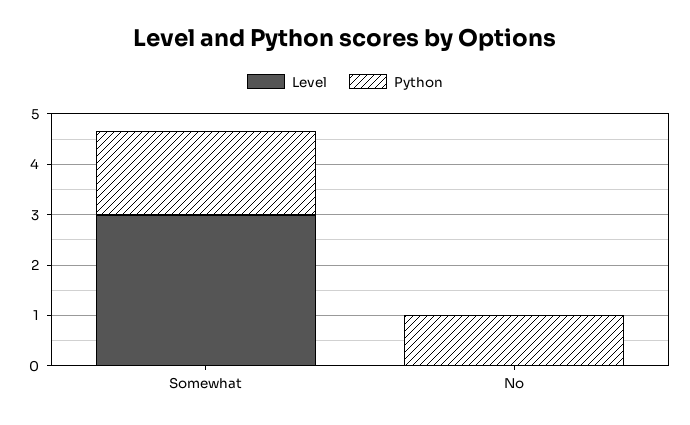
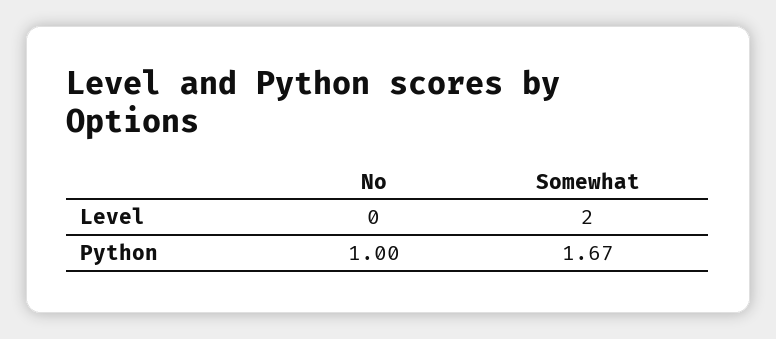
  {
    "Level": {
-     "Somewhat": 3,
+     "Somewhat": 2,
      "No": 0
    },
    "Python": {
      "Somewhat": 1.67,
      "No": 1
    }
  }

